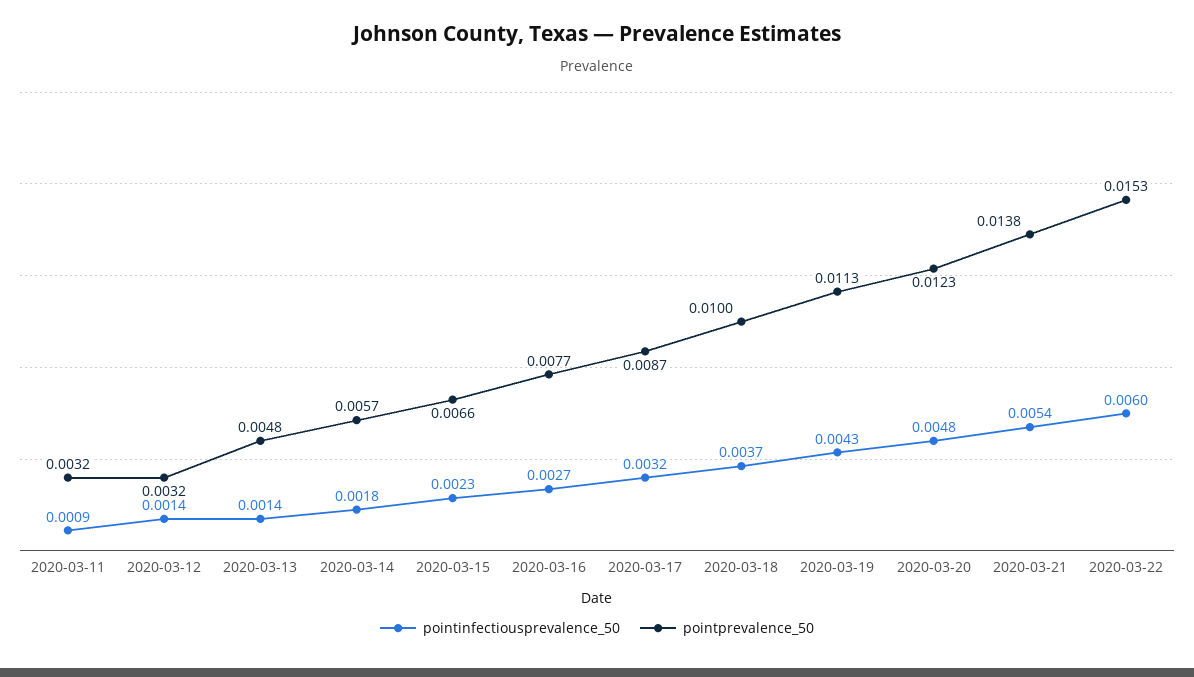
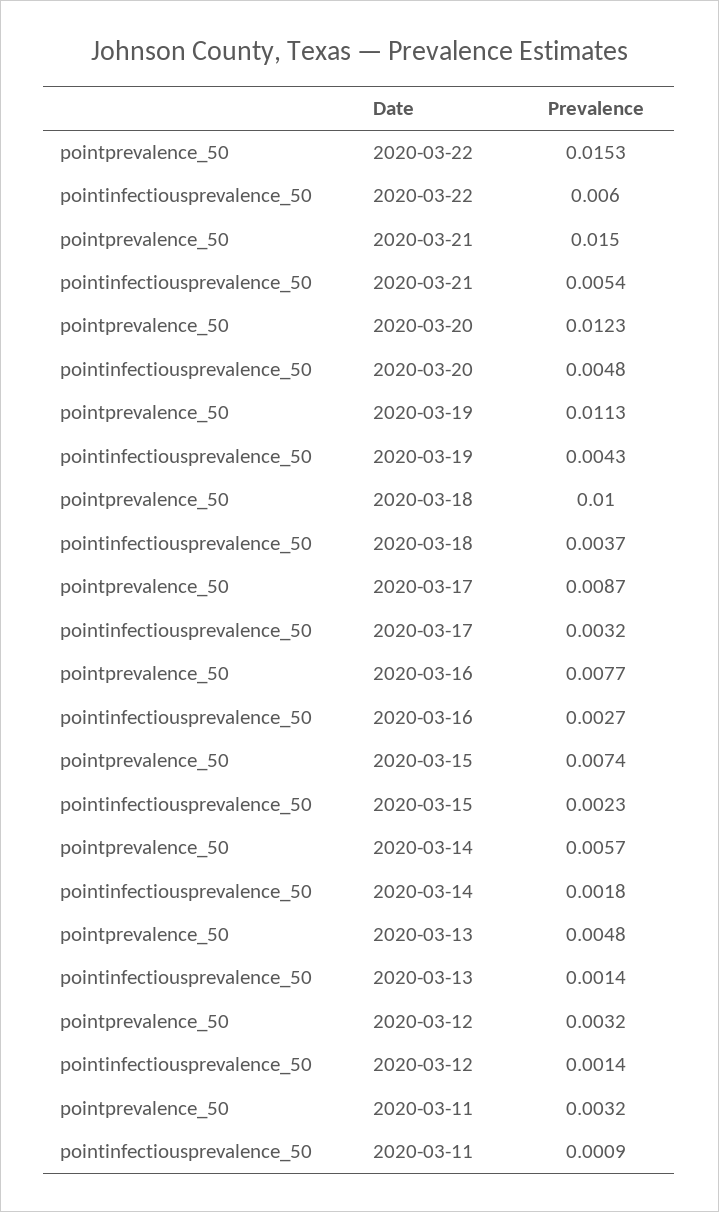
  {
    "pointinfectiousprevalence_50": {
      "2020-03-11": 0.0009,
      "2020-03-12": 0.0014,
      "2020-03-13": 0.0014,
      "2020-03-14": 0.0018,
      "2020-03-15": 0.0023,
      "2020-03-16": 0.0027,
      "2020-03-17": 0.0032,
      "2020-03-18": 0.0037,
      "2020-03-19": 0.0043,
      "2020-03-20": 0.0048,
      "2020-03-21": 0.0054,
      "2020-03-22": 0.006
    },
    "pointprevalence_50": {
      "2020-03-11": 0.0032,
      "2020-03-12": 0.0032,
      "2020-03-13": 0.0048,
      "2020-03-14": 0.0057,
-     "2020-03-15": 0.0066,
+     "2020-03-15": 0.0074,
      "2020-03-16": 0.0077,
      "2020-03-17": 0.0087,
      "2020-03-18": 0.01,
      "2020-03-19": 0.0113,
      "2020-03-20": 0.0123,
-     "2020-03-21": 0.0138,
+     "2020-03-21": 0.015,
      "2020-03-22": 0.0153
    }
  }

